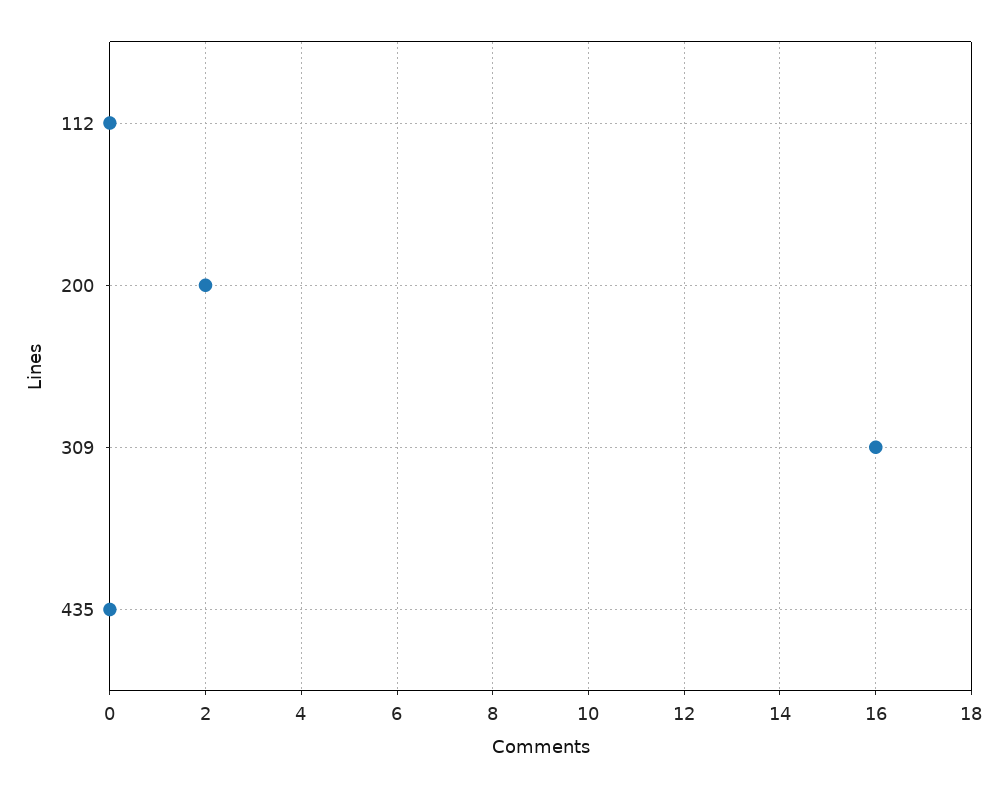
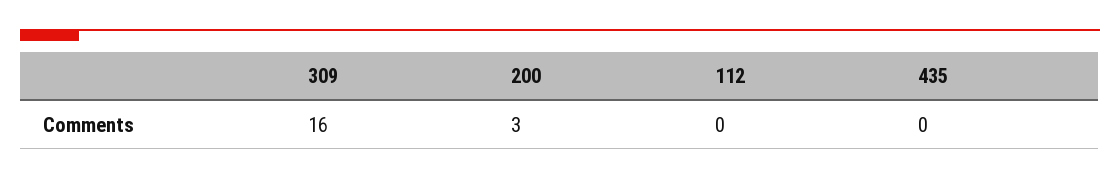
  {
    "112": 0,
-   "200": 2,
+   "200": 3,
    "309": 16,
    "435": 0
  }

